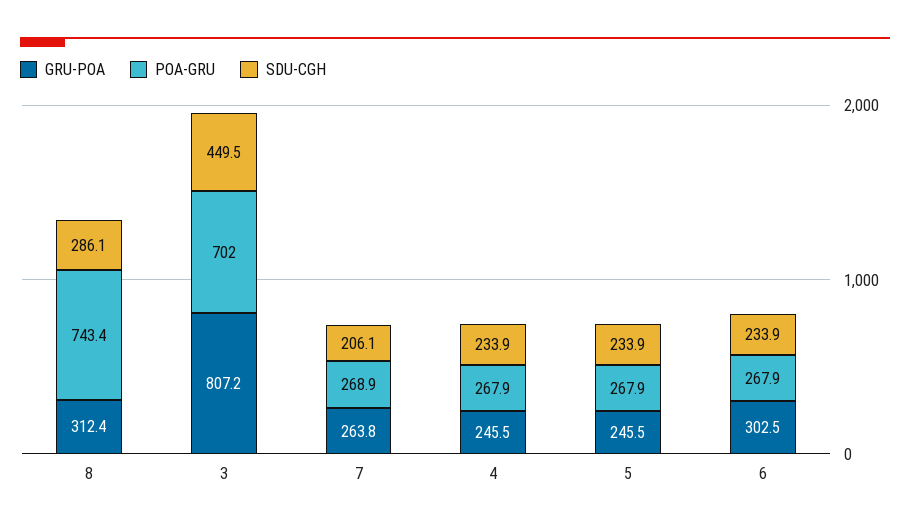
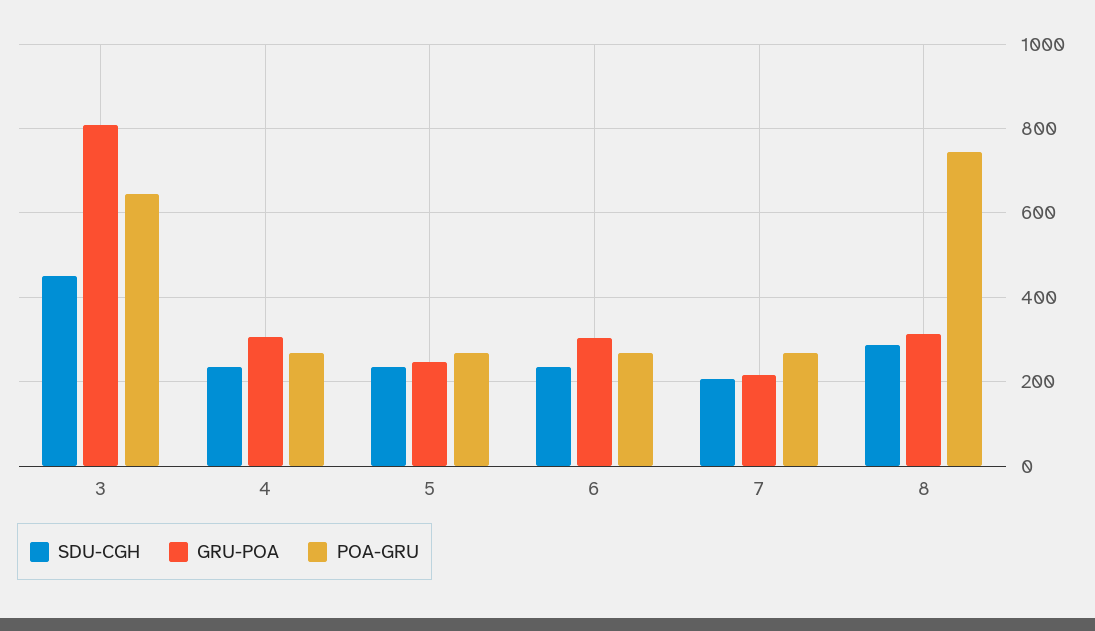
  {
    "GRU-POA": {
      "8": 312.4,
      "3": 807.2,
-     "7": 263.8,
+     "7": 220,
-     "4": 245.5,
+     "4": 300,
      "5": 245.5,
      "6": 302.5
    },
    "POA-GRU": {
      "8": 743.4,
-     "3": 702,
+     "3": 640,
      "7": 268.9,
      "4": 267.9,
      "5": 267.9,
      "6": 267.9
    },
    "SDU-CGH": {
      "8": 286.1,
      "3": 449.5,
      "7": 206.1,
      "4": 233.9,
      "5": 233.9,
      "6": 233.9
    }
  }

